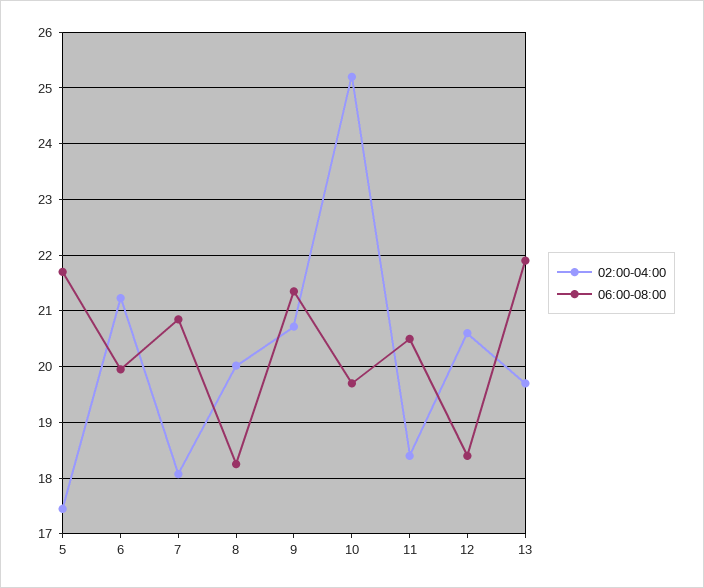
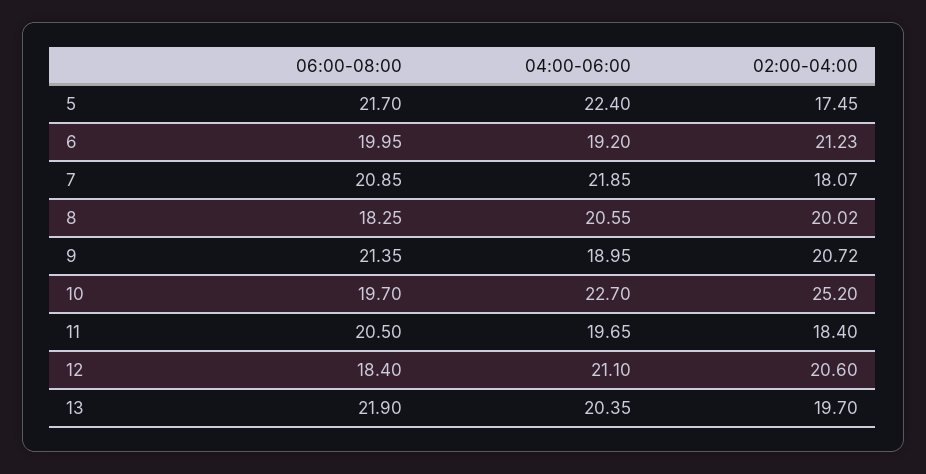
  {
    "02:00-04:00": {
      "5": 17.45,
      "6": 21.23,
      "7": 18.07,
      "8": 20.02,
      "9": 20.72,
      "10": 25.2,
      "11": 18.4,
      "12": 20.6,
      "13": 19.7
    },
    "06:00-08:00": {
      "5": 21.7,
      "6": 19.95,
      "7": 20.85,
      "8": 18.25,
      "9": 21.35,
      "10": 19.7,
      "11": 20.5,
      "12": 18.4,
      "13": 21.9
-   }
+   },
+   "04:00-06:00": {
+     "5": 22.4,
+     "6": 19.2,
+     "7": 21.85,
+     "8": 20.55,
+     "9": 18.95,
+     "10": 22.7,
+     "11": 19.65,
+     "12": 21.1,
+     "13": 20.35
+   }
  }

